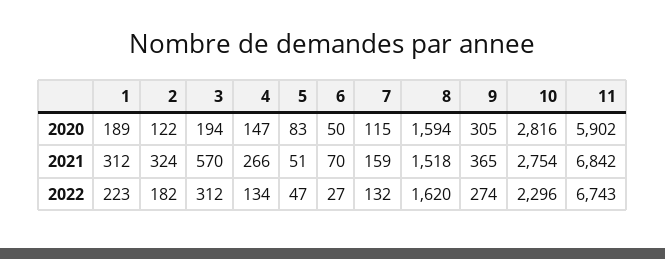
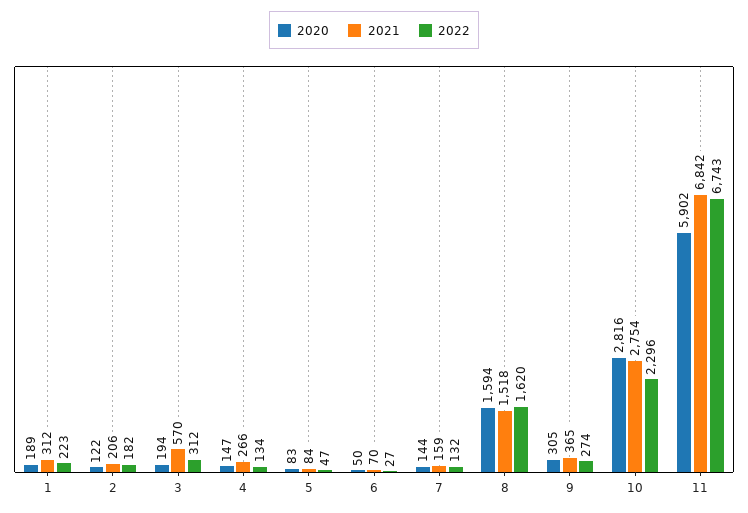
  {
    "2020": {
      "1": 189,
      "2": 122,
      "3": 194,
      "4": 147,
      "5": 83,
      "6": 50,
-     "7": 115,
+     "7": 144,
      "8": 1594,
      "9": 305,
      "10": 2816,
      "11": 5902
    },
    "2021": {
      "1": 312,
-     "2": 324,
+     "2": 206,
      "3": 570,
      "4": 266,
-     "5": 51,
+     "5": 84,
      "6": 70,
      "7": 159,
      "8": 1518,
      "9": 365,
      "10": 2754,
      "11": 6842
    },
    "2022": {
      "1": 223,
      "2": 182,
      "3": 312,
      "4": 134,
      "5": 47,
      "6": 27,
      "7": 132,
      "8": 1620,
      "9": 274,
      "10": 2296,
      "11": 6743
    }
  }

